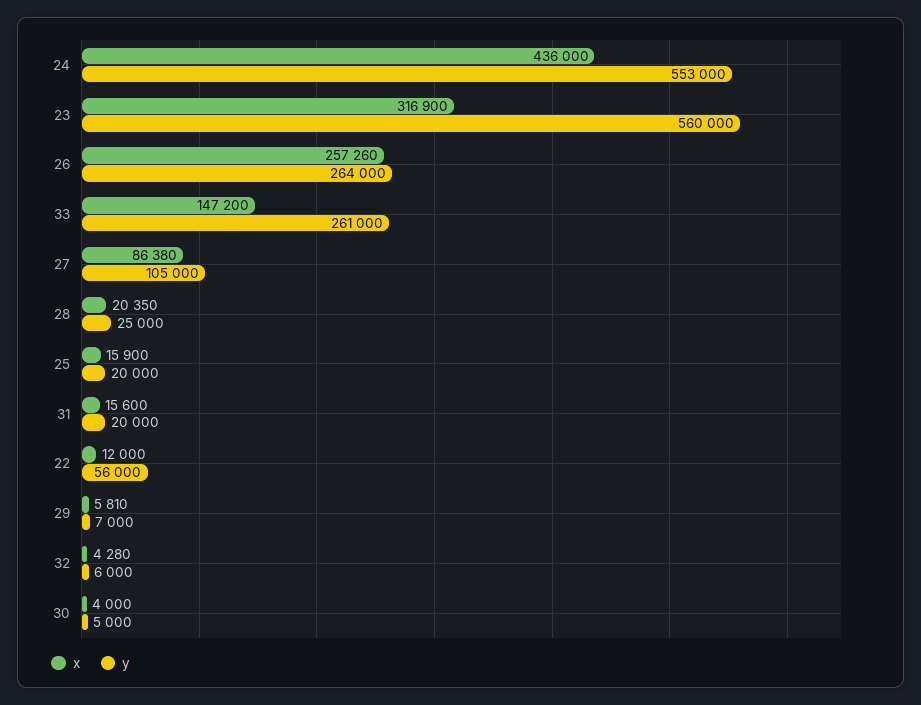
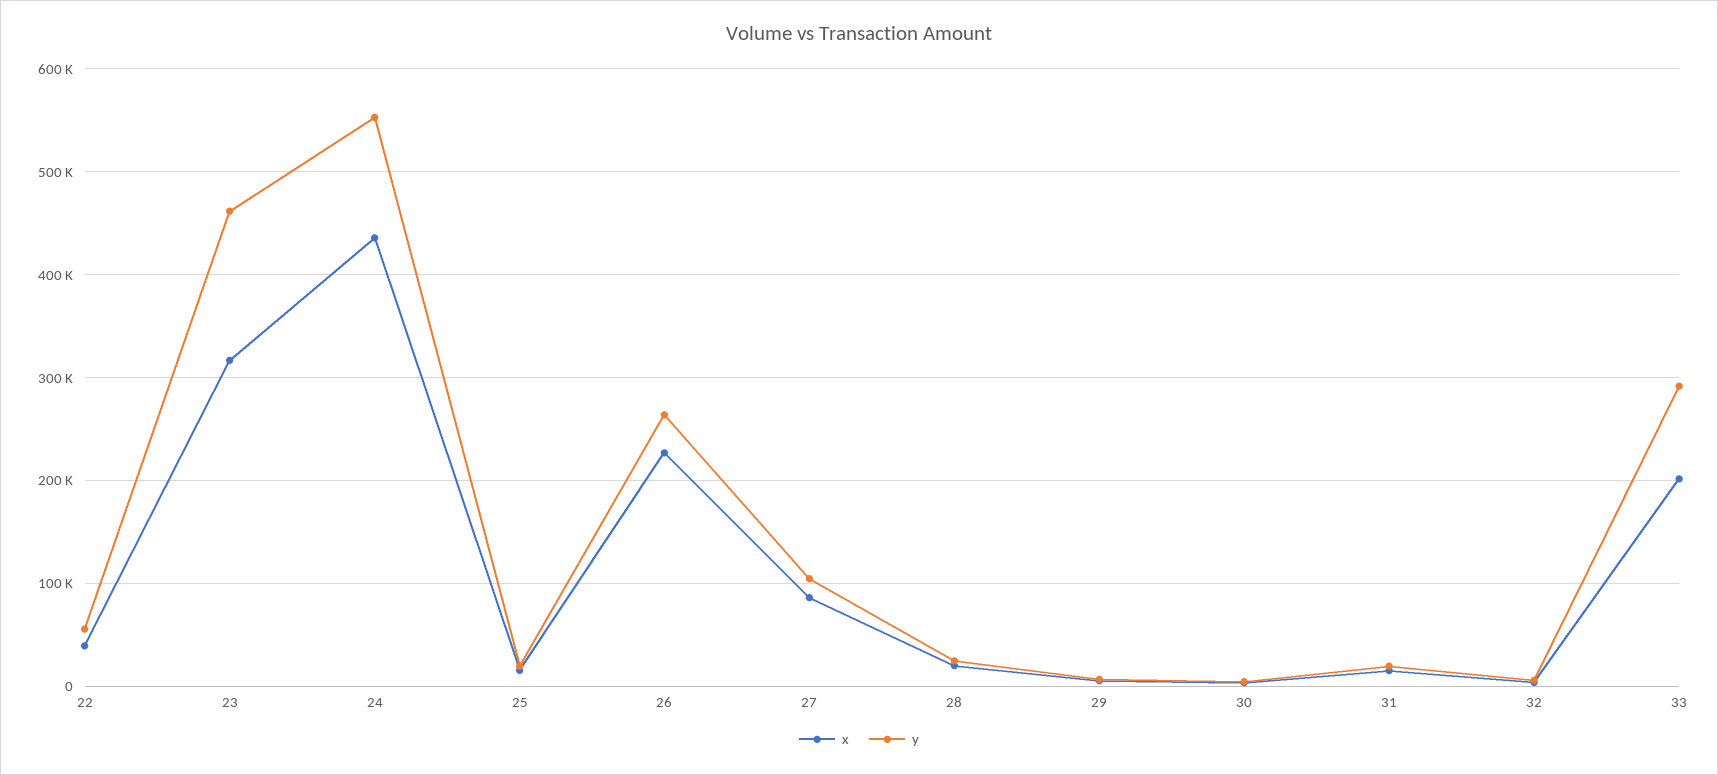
  {
    "x": {
      "24": 436000,
      "23": 316900,
-     "26": 257260,
+     "26": 230000,
-     "33": 147200,
+     "33": 200000,
      "27": 86380,
      "28": 20350,
      "25": 15900,
      "31": 15600,
-     "22": 12000,
+     "22": 40000,
      "29": 5810,
      "32": 4280,
      "30": 4000
    },
    "y": {
      "24": 553000,
-     "23": 560000,
+     "23": 460000,
      "26": 264000,
-     "33": 261000,
+     "33": 290000,
      "27": 105000,
      "28": 25000,
      "25": 20000,
      "31": 20000,
      "22": 56000,
      "29": 7000,
      "32": 6000,
      "30": 5000
    }
  }

